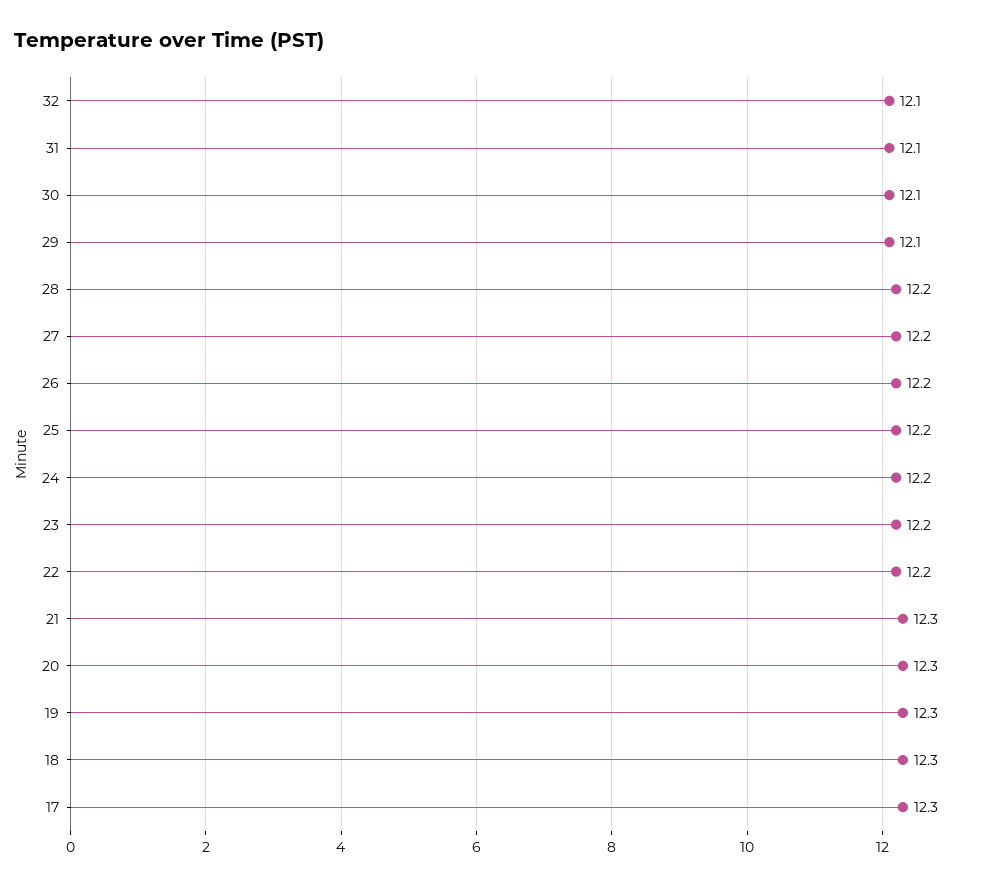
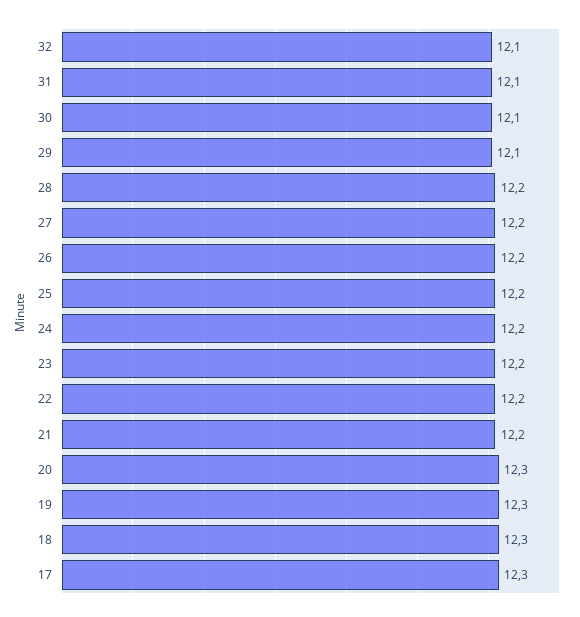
  {
    "32": 12.1,
    "31": 12.1,
    "30": 12.1,
    "29": 12.1,
    "28": 12.2,
    "27": 12.2,
    "26": 12.2,
    "25": 12.2,
    "24": 12.2,
    "23": 12.2,
    "22": 12.2,
-   "21": 12.3,
+   "21": 12.2,
    "20": 12.3,
    "19": 12.3,
    "18": 12.3,
    "17": 12.3
  }

